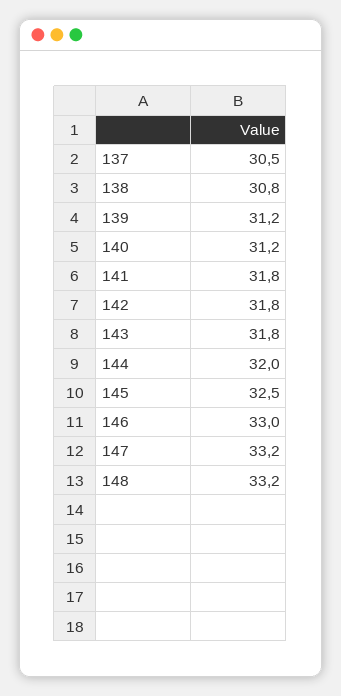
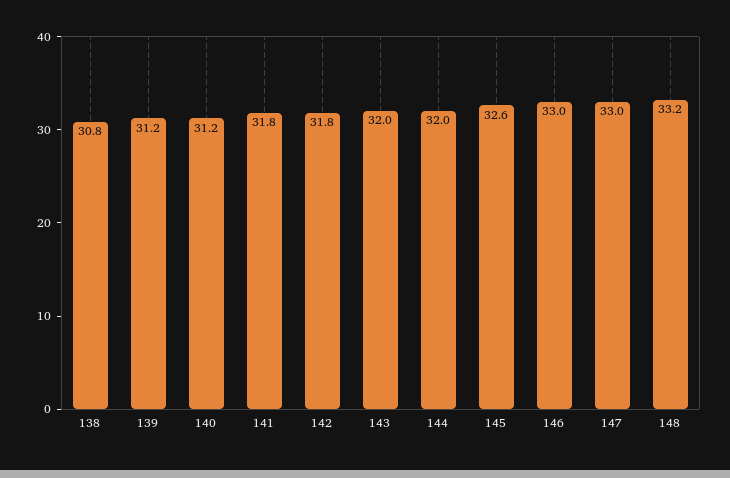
  {
-   "137": 30.5,
    "138": 30.8,
    "139": 31.2,
    "140": 31.2,
    "141": 31.8,
    "142": 31.8,
-   "143": 31.8,
+   "143": 32,
    "144": 32,
-   "145": 32.5,
+   "145": 32.6,
    "146": 33,
-   "147": 33.2,
+   "147": 33,
    "148": 33.2
  }

